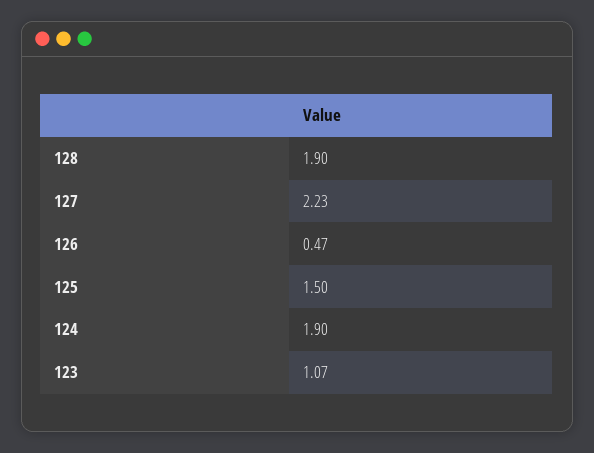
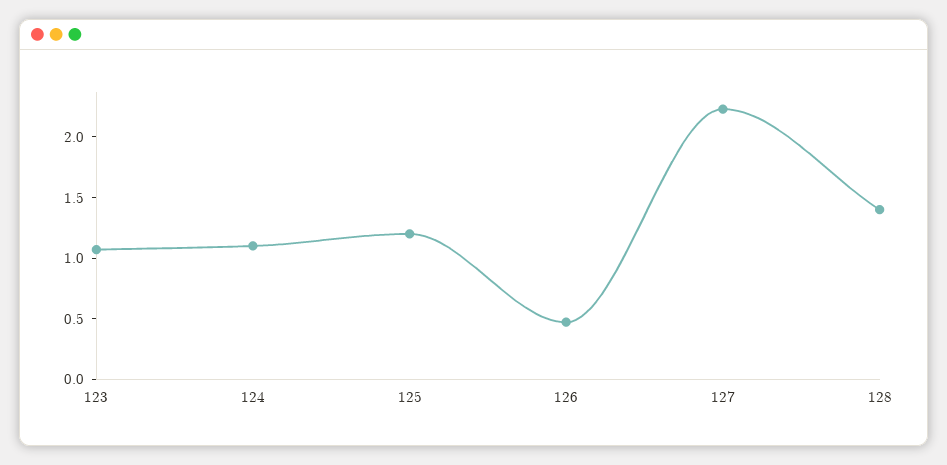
  {
-   "128": 1.9,
+   "128": 1.4,
    "127": 2.23,
    "126": 0.47,
-   "125": 1.5,
+   "125": 1.2,
-   "124": 1.9,
+   "124": 1.1,
    "123": 1.07
  }

